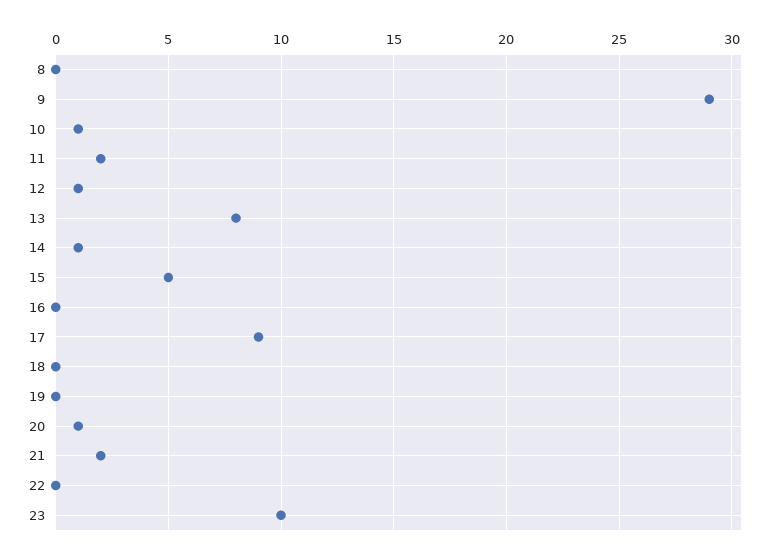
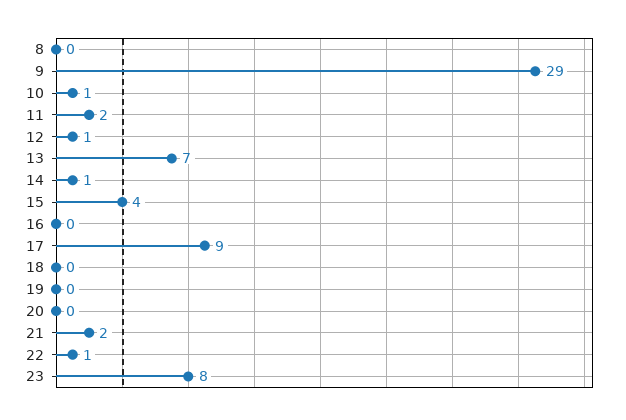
  {
    "8": 0,
    "9": 29,
    "10": 1,
    "11": 2,
    "12": 1,
-   "13": 8,
+   "13": 7,
    "14": 1,
-   "15": 5,
+   "15": 4,
    "16": 0,
    "17": 9,
    "18": 0,
    "19": 0,
-   "20": 1,
+   "20": 0,
    "21": 2,
-   "22": 0,
+   "22": 1,
-   "23": 10
+   "23": 8
  }

